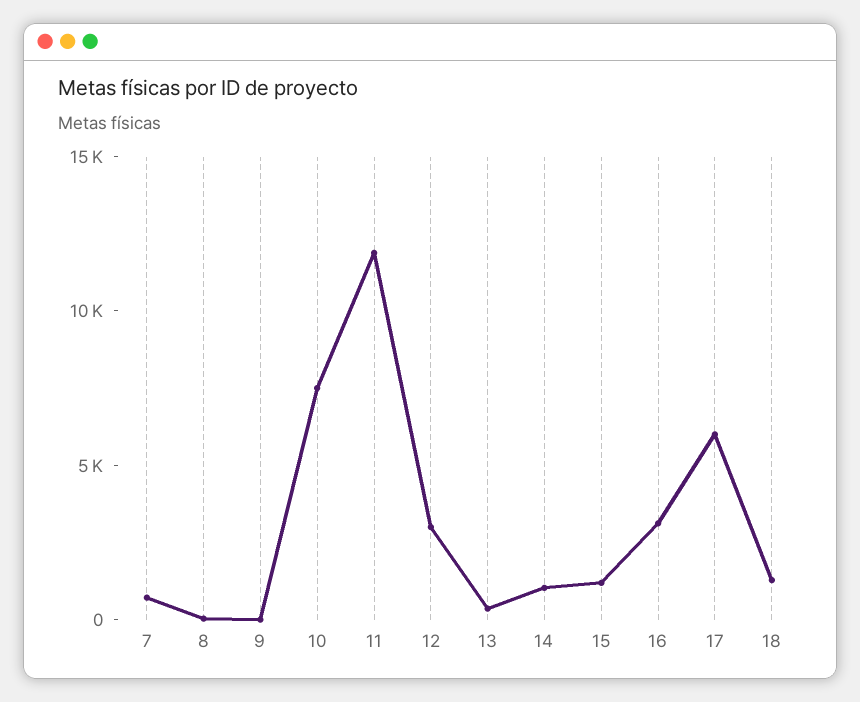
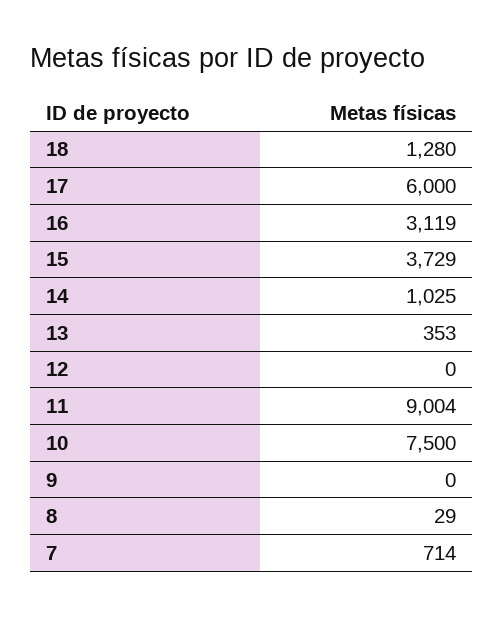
  {
    "7": 714,
    "8": 29,
    "9": 0,
    "10": 7500,
-   "11": 12000,
+   "11": 9004,
-   "12": 3000,
+   "12": 0,
    "13": 353,
    "14": 1025,
-   "15": 1000,
+   "15": 3729,
    "16": 3119,
    "17": 6000,
    "18": 1280
  }

